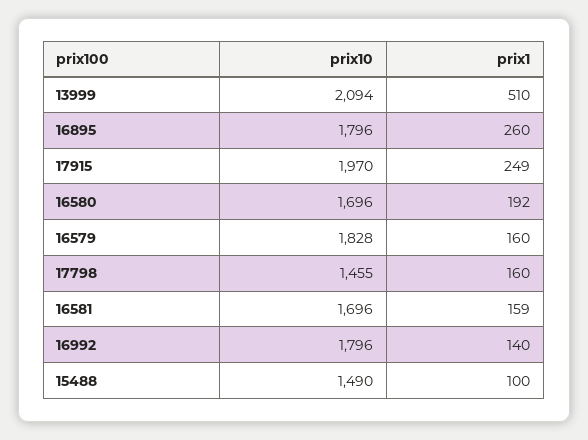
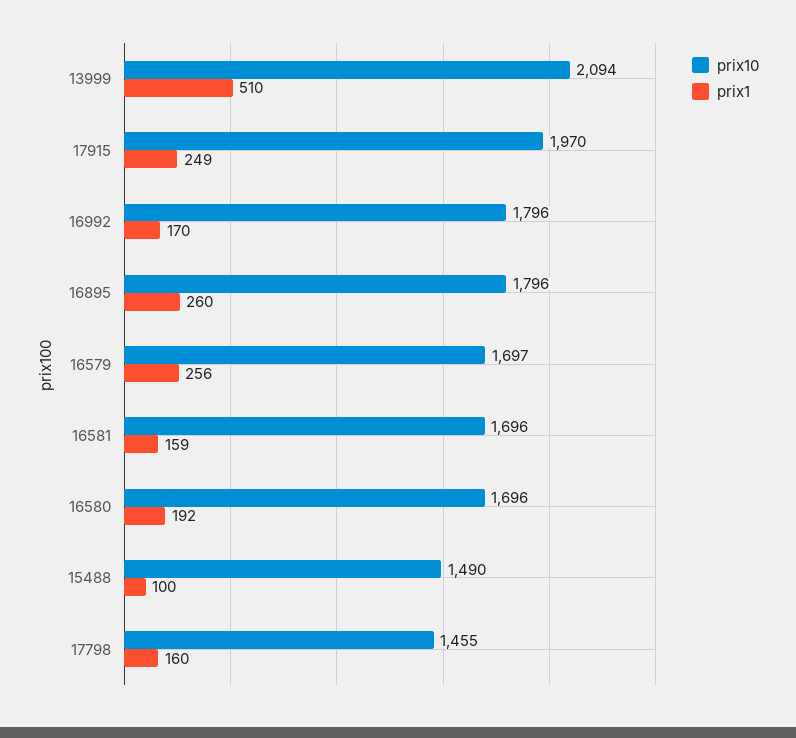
  {
    "prix10": {
      "13999": 2094,
      "16895": 1796,
      "17915": 1970,
      "16580": 1696,
-     "16579": 1828,
+     "16579": 1697,
      "17798": 1455,
      "16581": 1696,
      "16992": 1796,
      "15488": 1490
    },
    "prix1": {
      "13999": 510,
      "16895": 260,
      "17915": 249,
      "16580": 192,
-     "16579": 160,
+     "16579": 256,
      "17798": 160,
      "16581": 159,
-     "16992": 140,
+     "16992": 170,
      "15488": 100
    }
  }

